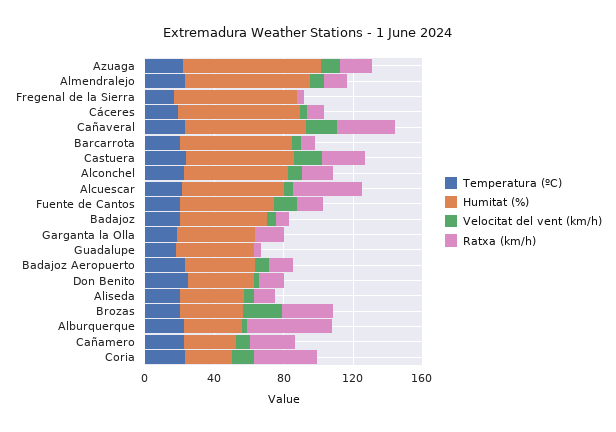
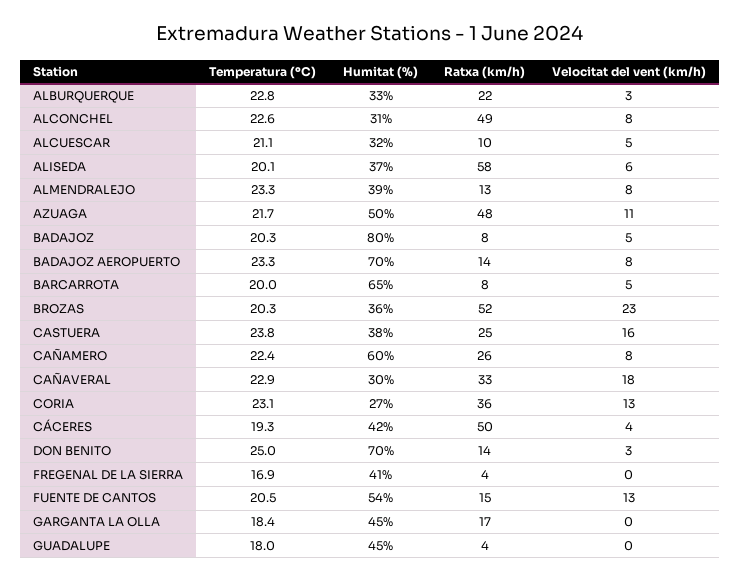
  {
    "Temperatura (ºC)": {
      "Azuaga": 21.7,
      "Almendralejo": 23.3,
      "Fregenal de la Sierra": 16.9,
      "Cáceres": 19.3,
      "Cañaveral": 22.9,
      "Barcarrota": 20,
      "Castuera": 23.8,
      "Alconchel": 22.6,
      "Alcuescar": 21.1,
      "Fuente de Cantos": 20.5,
      "Badajoz": 20.3,
      "Garganta la Olla": 18.4,
      "Guadalupe": 18,
      "Badajoz Aeropuerto": 23.3,
      "Don Benito": 25,
      "Aliseda": 20.1,
      "Brozas": 20.3,
      "Alburquerque": 22.8,
      "Cañamero": 22.4,
      "Coria": 23.1
    },
    "Humitat (%)": {
-     "Azuaga": 80,
+     "Azuaga": 50,
-     "Almendralejo": 70,
+     "Almendralejo": 39,
-     "Fregenal de la Sierra": 70,
+     "Fregenal de la Sierra": 41,
-     "Cáceres": 70,
+     "Cáceres": 42,
-     "Cañaveral": 70,
+     "Cañaveral": 30,
      "Barcarrota": 65,
-     "Castuera": 60,
+     "Castuera": 38,
-     "Alconchel": 60,
+     "Alconchel": 31,
-     "Alcuescar": 60,
+     "Alcuescar": 32,
      "Fuente de Cantos": 54,
-     "Badajoz": 50,
+     "Badajoz": 80,
      "Garganta la Olla": 45,
      "Guadalupe": 45,
-     "Badajoz Aeropuerto": 40,
+     "Badajoz Aeropuerto": 70,
-     "Don Benito": 40,
+     "Don Benito": 70,
      "Aliseda": 37,
      "Brozas": 36,
      "Alburquerque": 33,
-     "Cañamero": 30,
+     "Cañamero": 60,
      "Coria": 27
    },
    "Velocitat del vent (km/h)": {
      "Azuaga": 11,
      "Almendralejo": 8,
      "Fregenal de la Sierra": 0,
      "Cáceres": 4,
      "Cañaveral": 18,
      "Barcarrota": 5,
      "Castuera": 16,
      "Alconchel": 8,
      "Alcuescar": 5,
      "Fuente de Cantos": 13,
      "Badajoz": 5,
      "Garganta la Olla": 0,
      "Guadalupe": 0,
      "Badajoz Aeropuerto": 8,
      "Don Benito": 3,
      "Aliseda": 6,
      "Brozas": 23,
      "Alburquerque": 3,
      "Cañamero": 8,
      "Coria": 13
    },
    "Ratxa (km/h)": {
-     "Azuaga": 20,
+     "Azuaga": 48,
      "Almendralejo": 13,
      "Fregenal de la Sierra": 4,
-     "Cáceres": 10,
+     "Cáceres": 50,
      "Cañaveral": 33,
      "Barcarrota": 8,
      "Castuera": 25,
-     "Alconchel": 20,
+     "Alconchel": 49,
-     "Alcuescar": 40,
+     "Alcuescar": 10,
      "Fuente de Cantos": 15,
      "Badajoz": 8,
      "Garganta la Olla": 17,
      "Guadalupe": 4,
      "Badajoz Aeropuerto": 14,
      "Don Benito": 14,
-     "Aliseda": 10,
+     "Aliseda": 58,
-     "Brozas": 30,
+     "Brozas": 52,
-     "Alburquerque": 50,
+     "Alburquerque": 22,
      "Cañamero": 26,
      "Coria": 36
    }
  }

